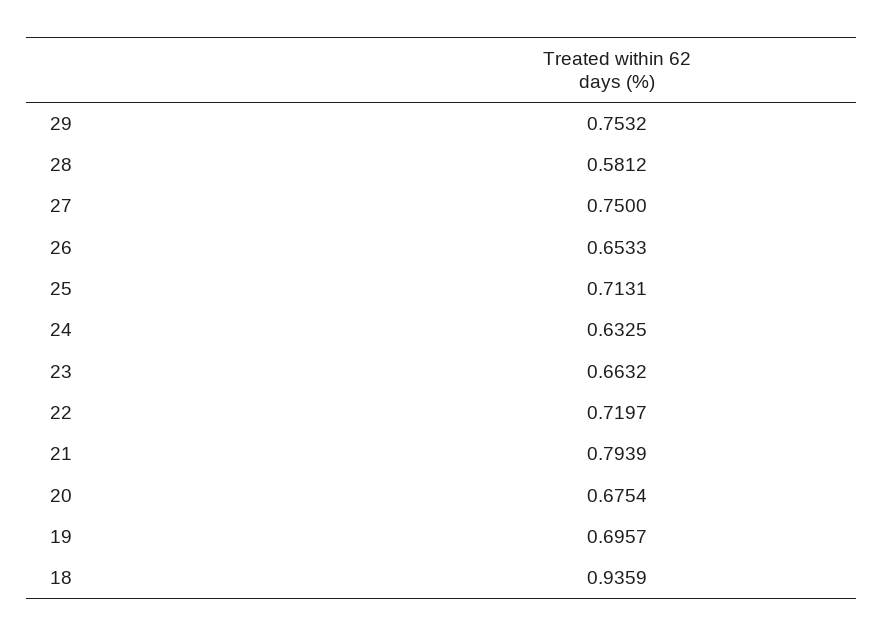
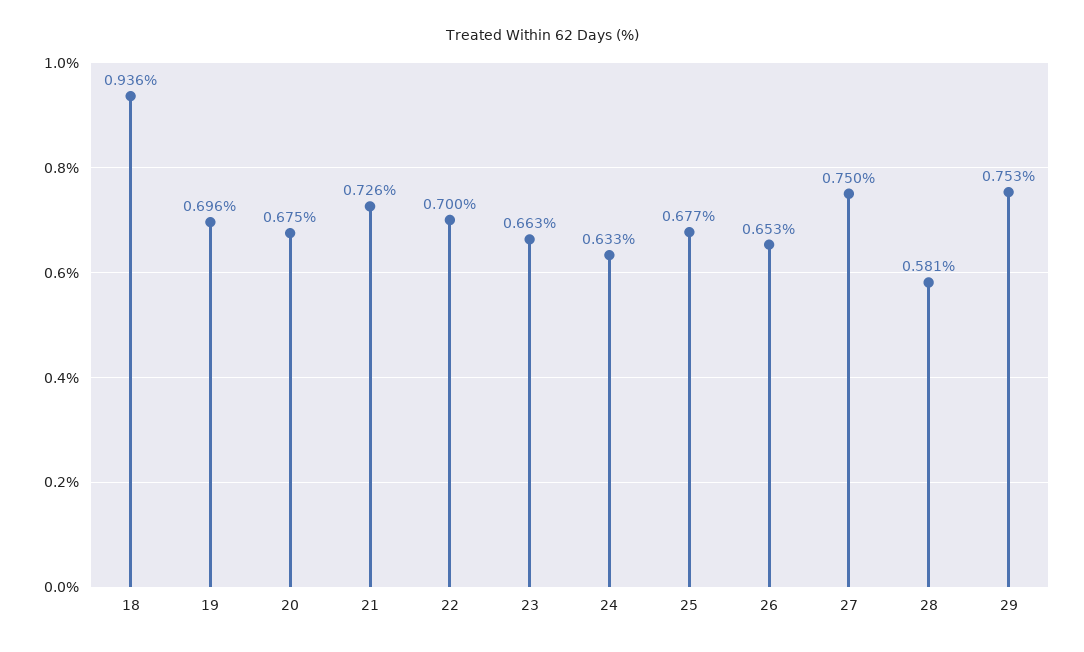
  {
    "29": 0.7532,
    "28": 0.5812,
    "27": 0.75,
    "26": 0.6533,
-   "25": 0.7131,
+   "25": 0.677,
    "24": 0.6325,
    "23": 0.6632,
-   "22": 0.7197,
+   "22": 0.7,
-   "21": 0.7939,
+   "21": 0.726,
    "20": 0.6754,
    "19": 0.6957,
    "18": 0.9359
  }

